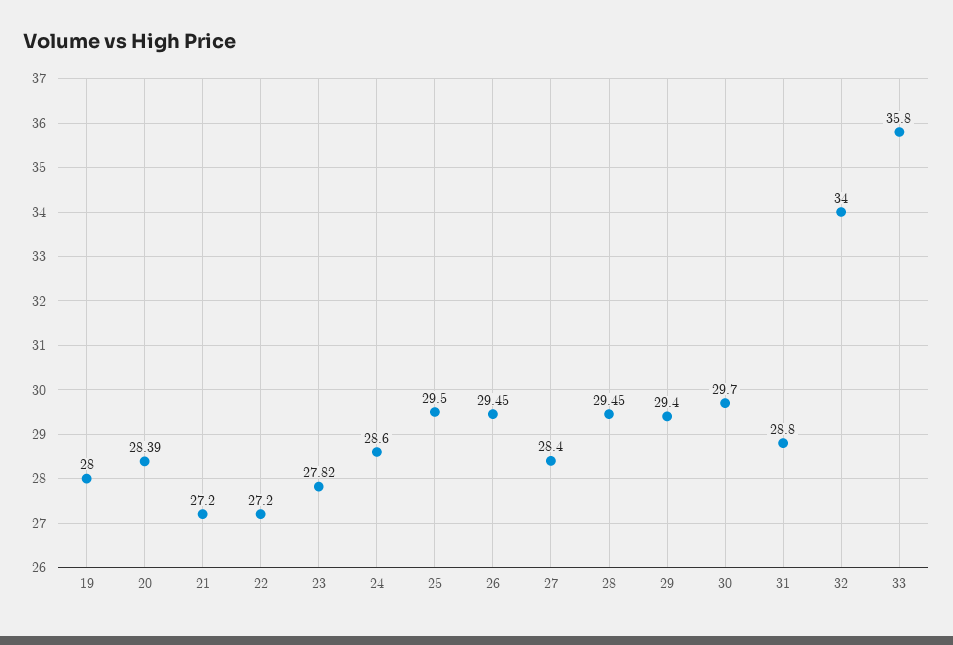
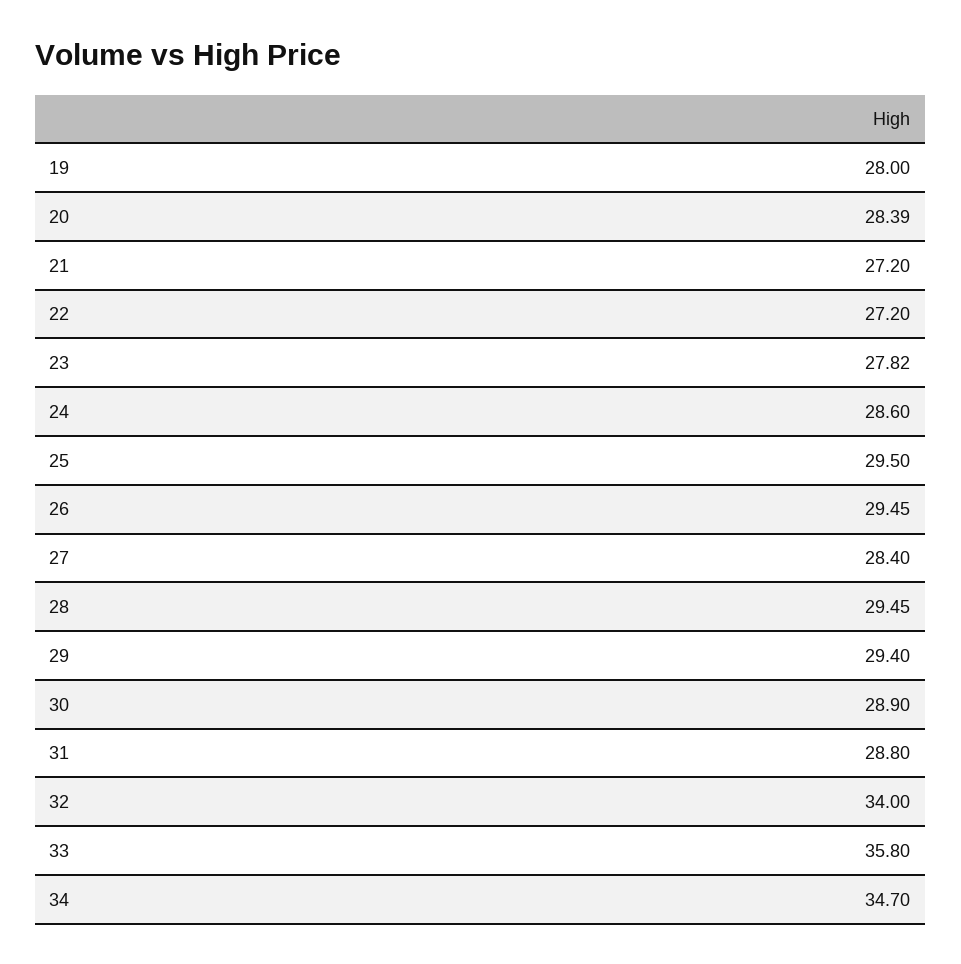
  {
    "19": 28,
    "20": 28.39,
    "21": 27.2,
    "22": 27.2,
    "23": 27.82,
    "24": 28.6,
    "25": 29.5,
    "26": 29.45,
    "27": 28.4,
    "28": 29.45,
    "29": 29.4,
-   "30": 29.7,
+   "30": 28.9,
    "31": 28.8,
    "32": 34,
-   "33": 35.8
+   "33": 35.8,
+   "34": 34.7
  }

